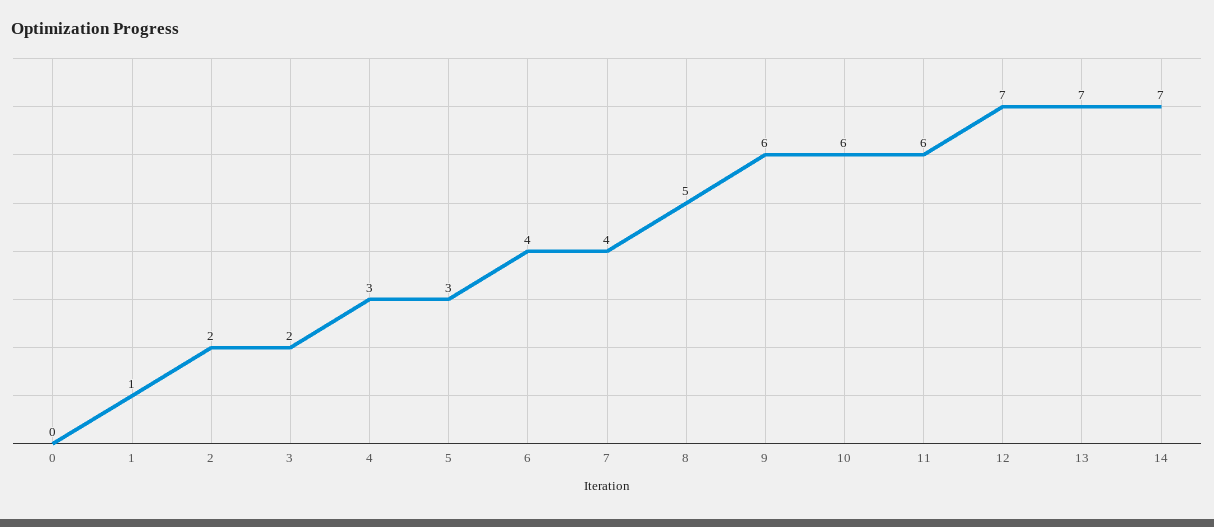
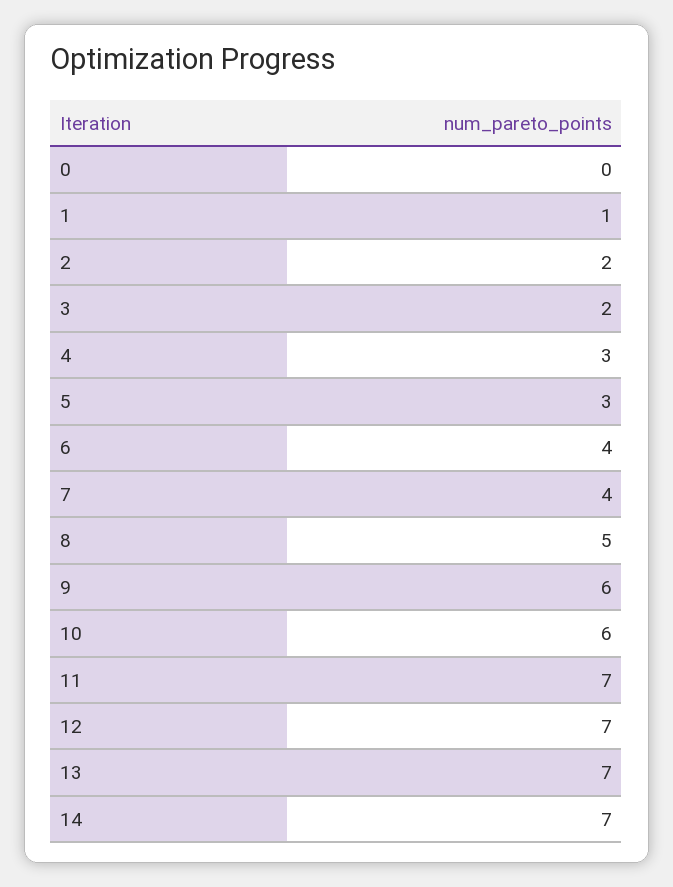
  {
    "0": 0,
    "1": 1,
    "2": 2,
    "3": 2,
    "4": 3,
    "5": 3,
    "6": 4,
    "7": 4,
    "8": 5,
    "9": 6,
    "10": 6,
-   "11": 6,
+   "11": 7,
    "12": 7,
    "13": 7,
    "14": 7
  }

